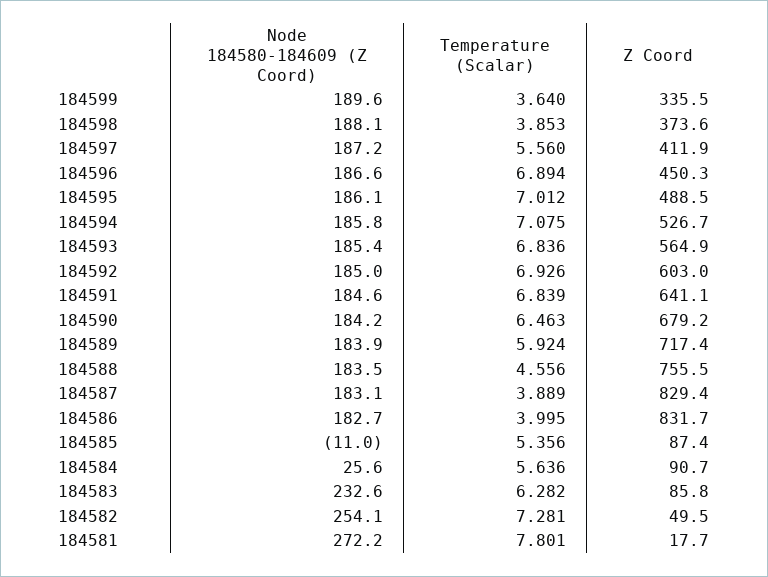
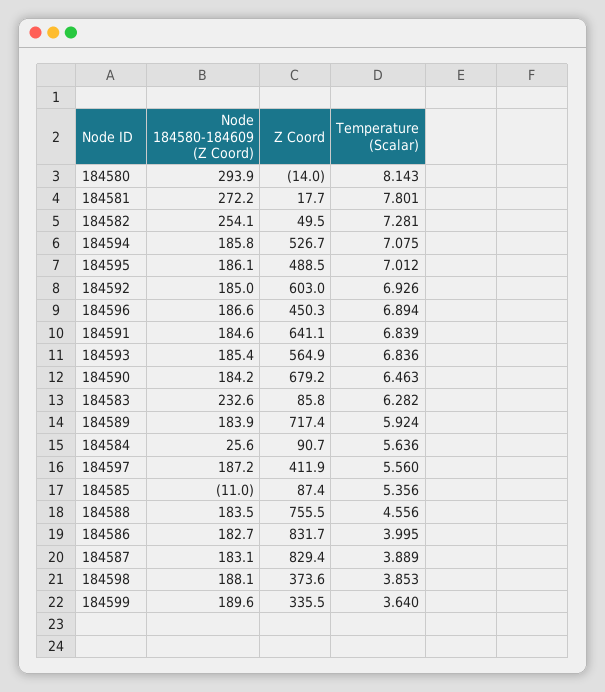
  {
    "Node 184580-184609 (Z Coord)": {
      "184599": 189.6,
      "184598": 188.1,
      "184597": 187.2,
      "184596": 186.6,
      "184595": 186.1,
      "184594": 185.8,
      "184593": 185.4,
      "184592": 185,
      "184591": 184.6,
      "184590": 184.2,
      "184589": 183.9,
      "184588": 183.5,
      "184587": 183.1,
      "184586": 182.7,
      "184585": -11,
      "184584": 25.6,
      "184583": 232.6,
      "184582": 254.1,
-     "184581": 272.2
+     "184581": 272.2,
+     "184580": 293.9
    },
    "Temperature (Scalar)": {
      "184599": 3.64,
      "184598": 3.853,
      "184597": 5.56,
      "184596": 6.894,
      "184595": 7.012,
      "184594": 7.075,
      "184593": 6.836,
      "184592": 6.926,
      "184591": 6.839,
      "184590": 6.463,
      "184589": 5.924,
      "184588": 4.556,
      "184587": 3.889,
      "184586": 3.995,
      "184585": 5.356,
      "184584": 5.636,
      "184583": 6.282,
      "184582": 7.281,
-     "184581": 7.801
+     "184581": 7.801,
+     "184580": 8.143
    },
    "Z Coord": {
      "184599": 335.5,
      "184598": 373.6,
      "184597": 411.9,
      "184596": 450.3,
      "184595": 488.5,
      "184594": 526.7,
      "184593": 564.9,
      "184592": 603,
      "184591": 641.1,
      "184590": 679.2,
      "184589": 717.4,
      "184588": 755.5,
      "184587": 829.4,
      "184586": 831.7,
      "184585": 87.4,
      "184584": 90.7,
      "184583": 85.8,
      "184582": 49.5,
-     "184581": 17.7
+     "184581": 17.7,
+     "184580": -14
    }
  }

